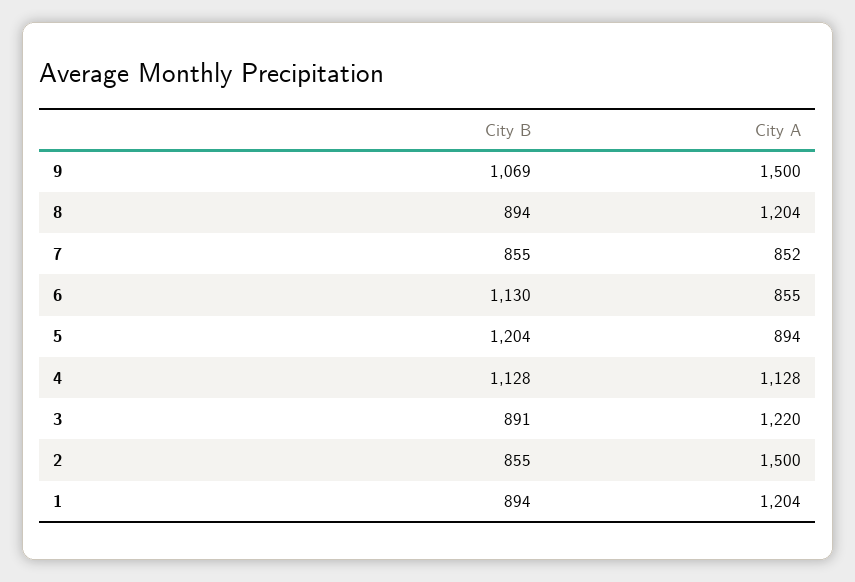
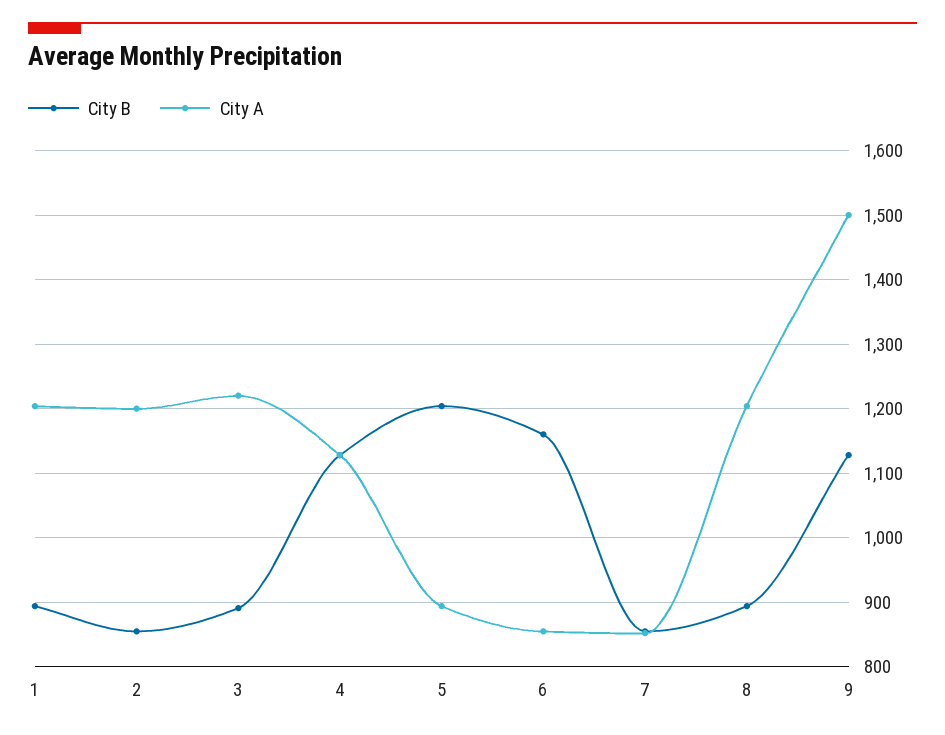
  {
    "City B": {
-     "9": 1069,
+     "9": 1130,
      "8": 894,
      "7": 855,
-     "6": 1130,
+     "6": 1160,
      "5": 1204,
      "4": 1128,
      "3": 891,
      "2": 855,
      "1": 894
    },
    "City A": {
      "9": 1500,
      "8": 1204,
      "7": 852,
      "6": 855,
      "5": 894,
      "4": 1128,
      "3": 1220,
-     "2": 1500,
+     "2": 1200,
      "1": 1204
    }
  }

